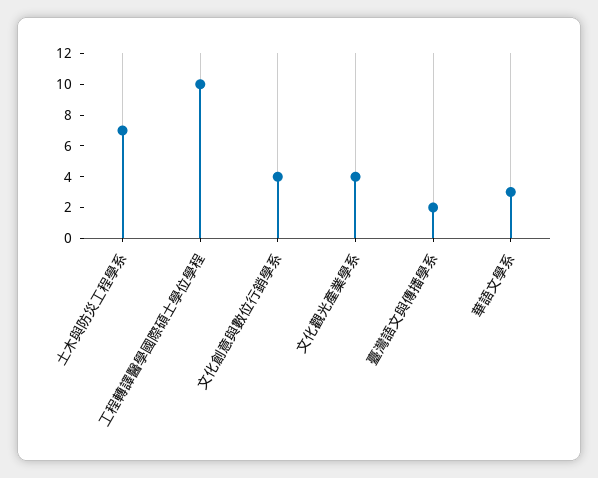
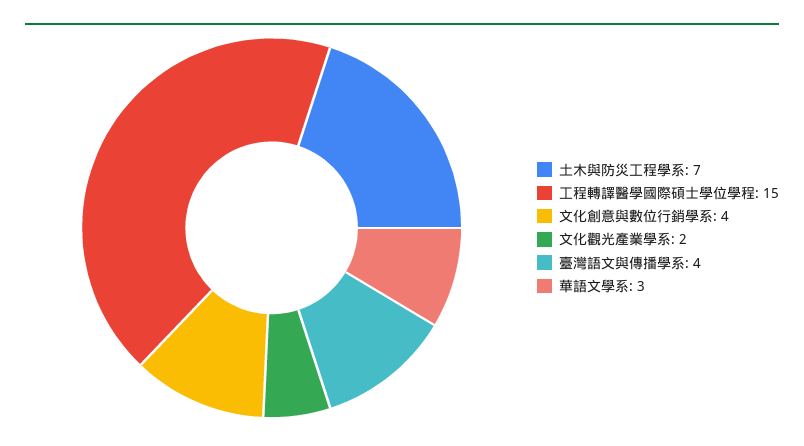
  {
    "土木與防災工程學系": 7,
-   "工程轉譯醫學國際碩士學位學程": 10,
+   "工程轉譯醫學國際碩士學位學程": 15,
    "文化創意與數位行銷學系": 4,
-   "文化觀光產業學系": 4,
+   "文化觀光產業學系": 2,
-   "臺灣語文與傳播學系": 2,
+   "臺灣語文與傳播學系": 4,
    "華語文學系": 3
  }

